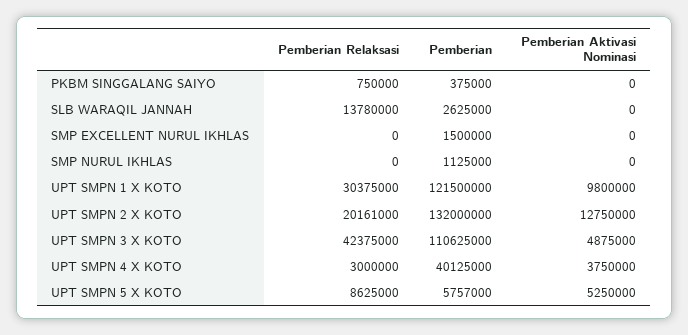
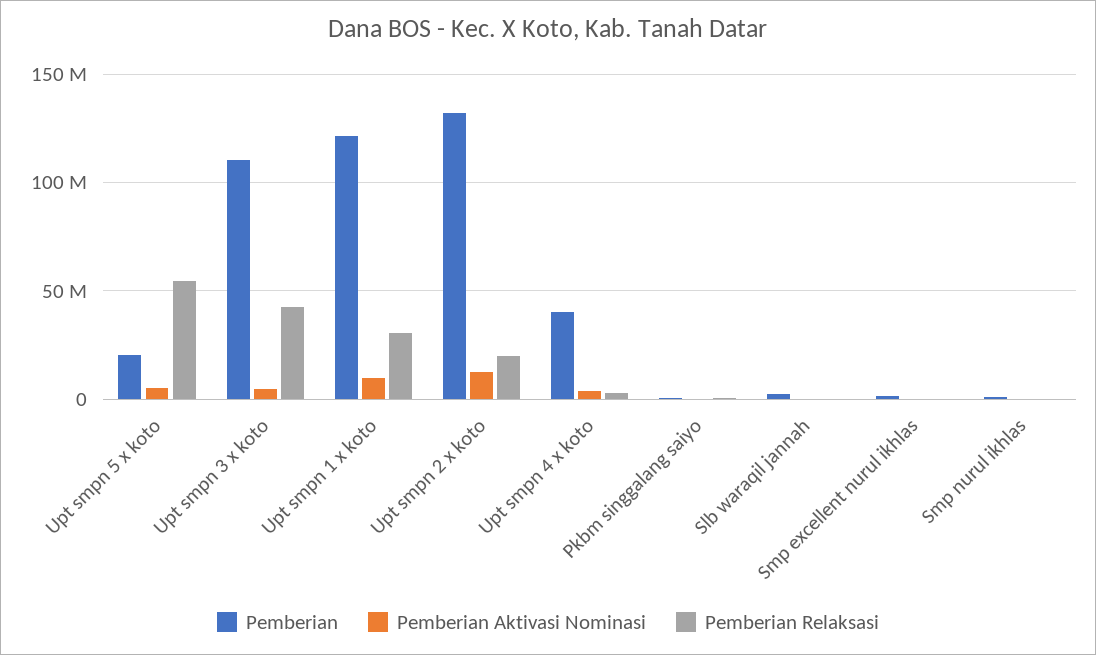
  {
    "Pemberian Relaksasi": {
      "PKBM SINGGALANG SAIYO": 750000,
-     "SLB WARAQIL JANNAH": 13780000,
+     "SLB WARAQIL JANNAH": 0,
      "SMP EXCELLENT NURUL IKHLAS": 0,
      "SMP NURUL IKHLAS": 0,
      "UPT SMPN 1 X KOTO": 30375000,
      "UPT SMPN 2 X KOTO": 20161000,
      "UPT SMPN 3 X KOTO": 42375000,
      "UPT SMPN 4 X KOTO": 3000000,
-     "UPT SMPN 5 X KOTO": 8625000
+     "UPT SMPN 5 X KOTO": 55000000
    },
    "Pemberian": {
      "PKBM SINGGALANG SAIYO": 375000,
      "SLB WARAQIL JANNAH": 2625000,
      "SMP EXCELLENT NURUL IKHLAS": 1500000,
      "SMP NURUL IKHLAS": 1125000,
      "UPT SMPN 1 X KOTO": 121500000,
      "UPT SMPN 2 X KOTO": 132000000,
      "UPT SMPN 3 X KOTO": 110625000,
      "UPT SMPN 4 X KOTO": 40125000,
-     "UPT SMPN 5 X KOTO": 5757000
+     "UPT SMPN 5 X KOTO": 20000000
    },
    "Pemberian Aktivasi Nominasi": {
      "PKBM SINGGALANG SAIYO": 0,
      "SLB WARAQIL JANNAH": 0,
      "SMP EXCELLENT NURUL IKHLAS": 0,
      "SMP NURUL IKHLAS": 0,
      "UPT SMPN 1 X KOTO": 9800000,
      "UPT SMPN 2 X KOTO": 12750000,
      "UPT SMPN 3 X KOTO": 4875000,
      "UPT SMPN 4 X KOTO": 3750000,
      "UPT SMPN 5 X KOTO": 5250000
    }
  }

